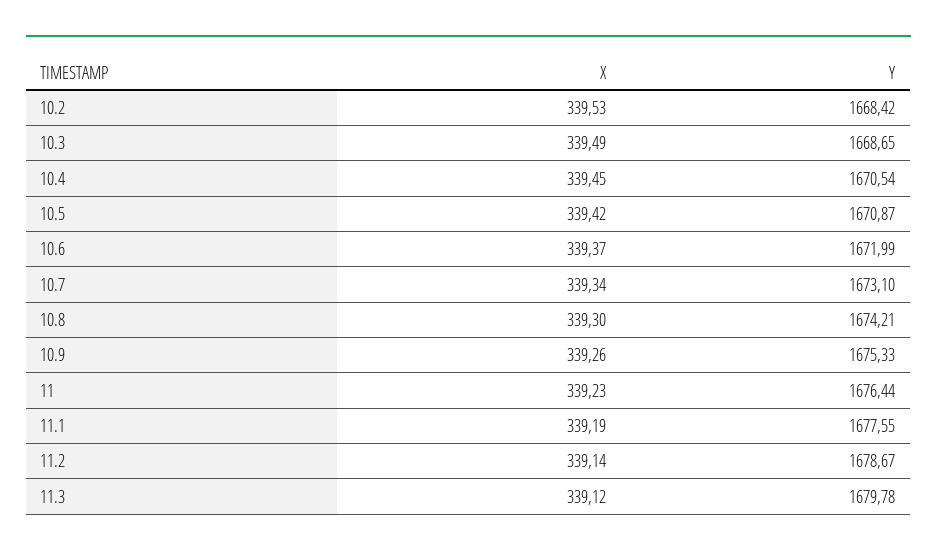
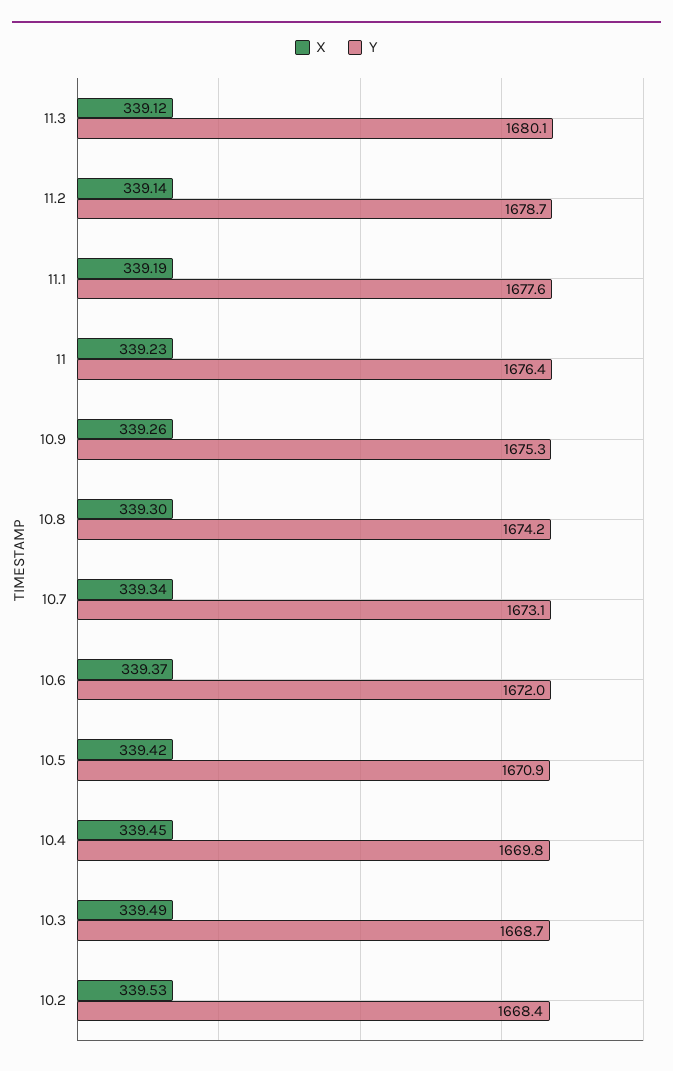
  {
    "X": {
      "10.2": 339.53,
      "10.3": 339.49,
      "10.4": 339.45,
      "10.5": 339.42,
      "10.6": 339.37,
      "10.7": 339.34,
      "10.8": 339.3,
      "10.9": 339.26,
      "11": 339.23,
      "11.1": 339.19,
      "11.2": 339.14,
      "11.3": 339.12
    },
    "Y": {
      "10.2": 1668.42,
      "10.3": 1668.65,
-     "10.4": 1670.54,
+     "10.4": 1669.8,
      "10.5": 1670.87,
      "10.6": 1671.99,
      "10.7": 1673.1,
      "10.8": 1674.21,
      "10.9": 1675.33,
      "11": 1676.44,
      "11.1": 1677.55,
      "11.2": 1678.67,
-     "11.3": 1679.78
+     "11.3": 1680.1
    }
  }

